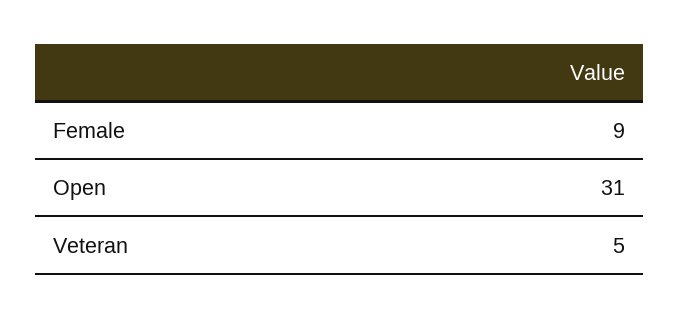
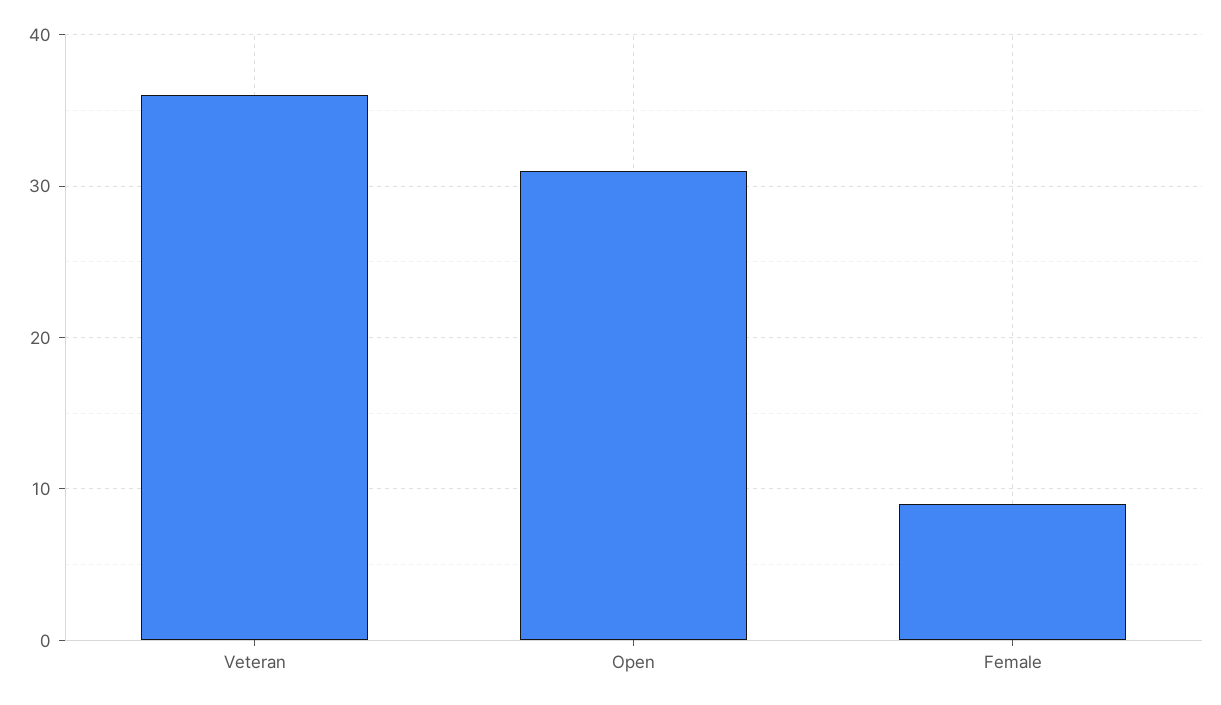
  {
    "Female": 9,
    "Open": 31,
-   "Veteran": 5
+   "Veteran": 36
  }

